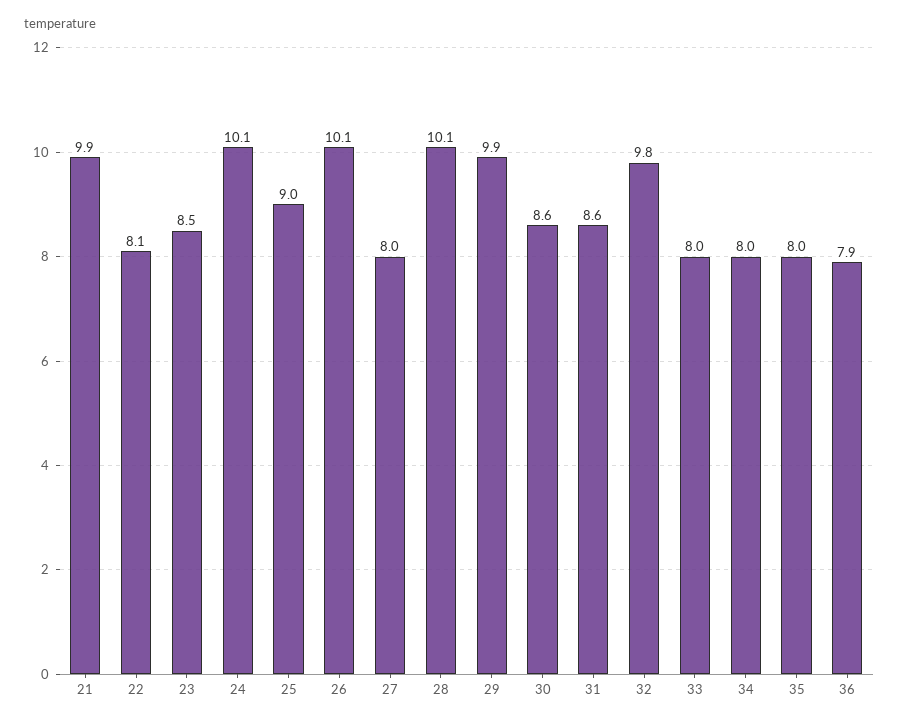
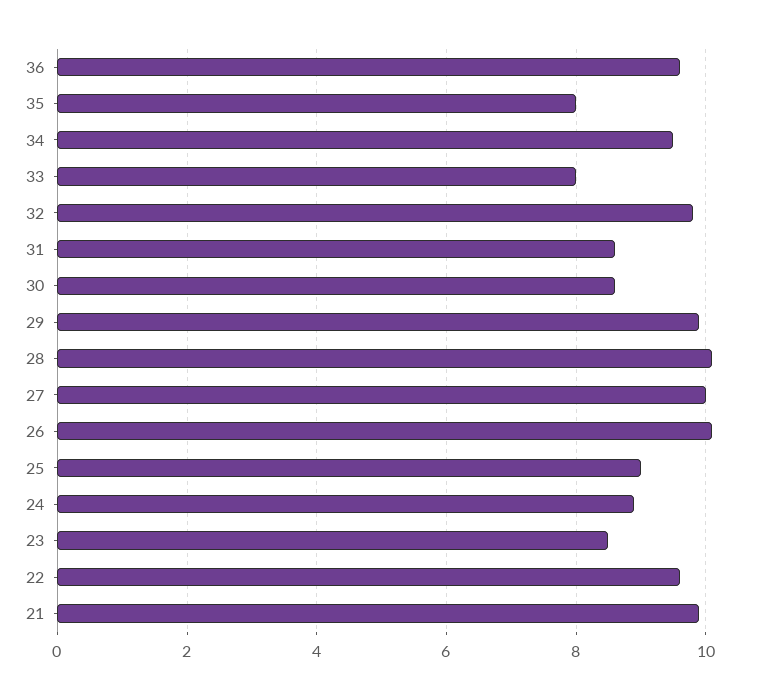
  {
    "21": 9.9,
-   "22": 8.1,
+   "22": 9.5,
    "23": 8.5,
-   "24": 10.1,
+   "24": 9,
    "25": 9,
    "26": 10.1,
-   "27": 8,
+   "27": 10,
    "28": 10.1,
    "29": 9.9,
    "30": 8.6,
    "31": 8.6,
    "32": 9.8,
    "33": 8,
-   "34": 8,
+   "34": 9.5,
    "35": 8,
-   "36": 7.9
+   "36": 9.5
  }

